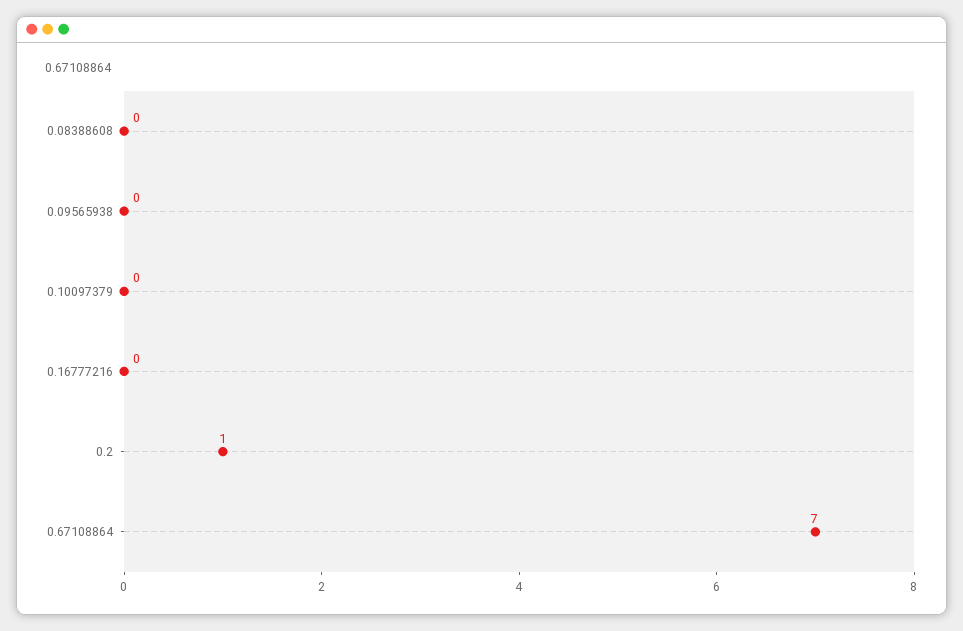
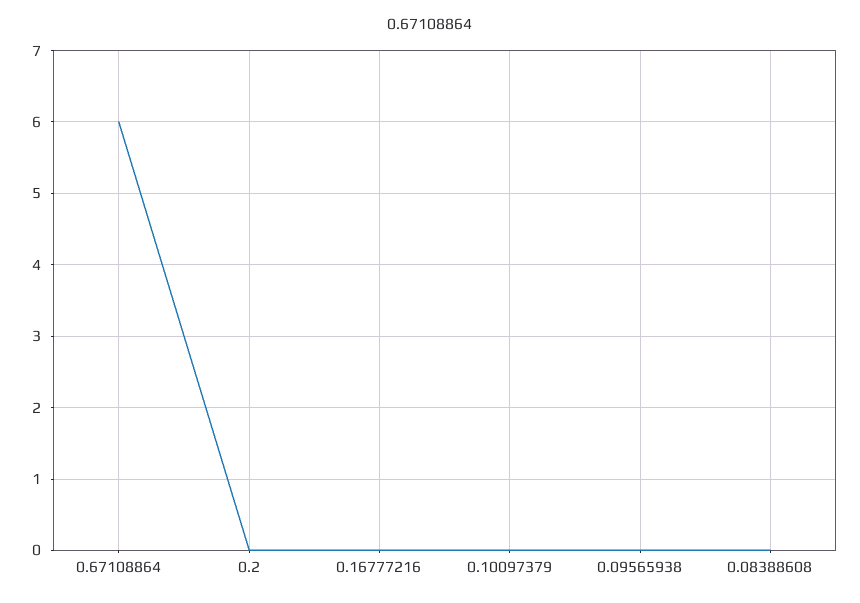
  {
    "0.08388608": 0,
    "0.09565938": 0,
    "0.10097379": 0,
    "0.16777216": 0,
-   "0.2": 1,
+   "0.2": 0,
-   "0.67108864": 7
+   "0.67108864": 6
  }

